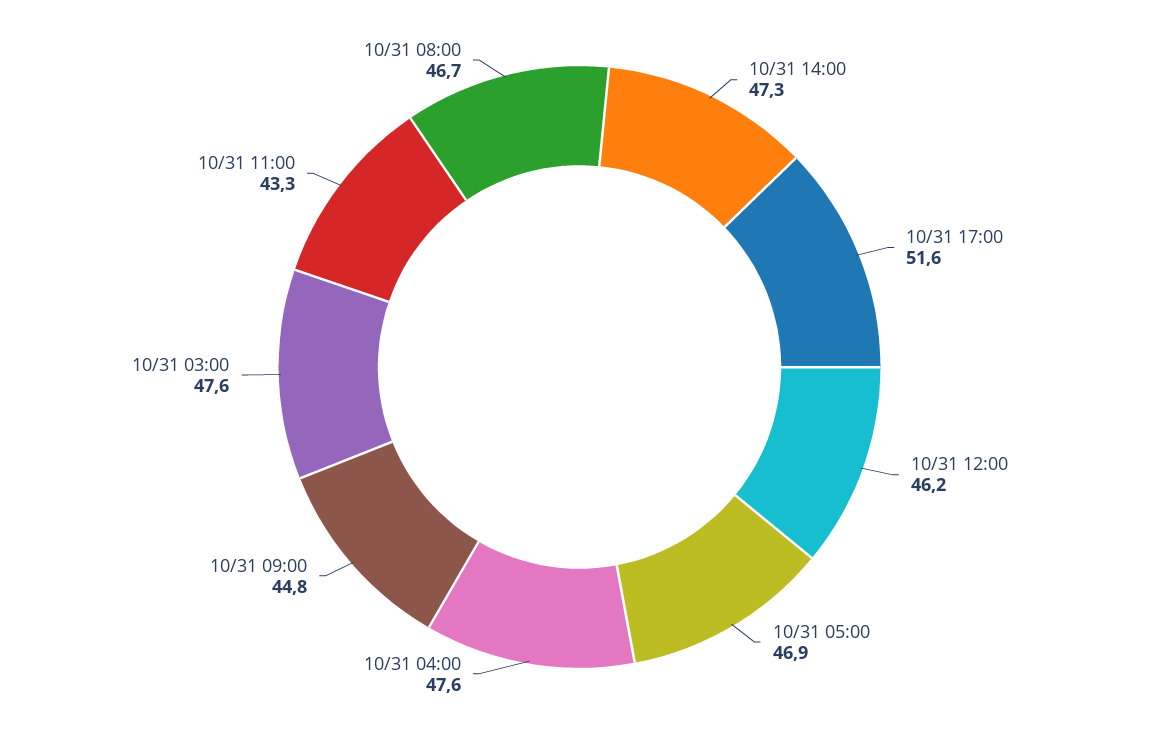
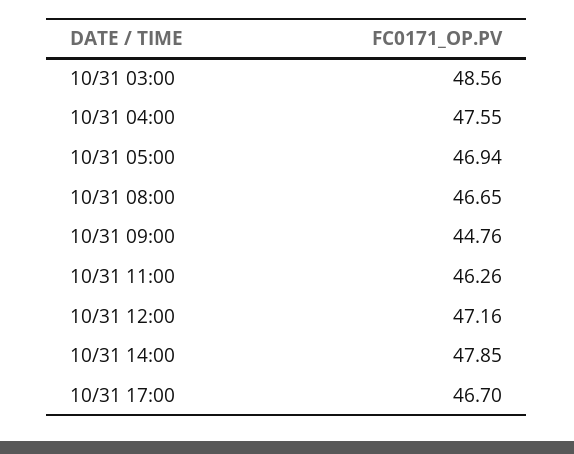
  {
-   "10/31 14:00": 47.3,
+   "10/31 14:00": 47.85,
-   "10/31 17:00": 51.6,
+   "10/31 17:00": 46.7,
-   "10/31 12:00": 46.2,
+   "10/31 12:00": 47.16,
    "10/31 05:00": 46.94,
    "10/31 04:00": 47.55,
    "10/31 09:00": 44.76,
-   "10/31 03:00": 47.6,
+   "10/31 03:00": 48.56,
-   "10/31 11:00": 43.3,
+   "10/31 11:00": 46.26,
    "10/31 08:00": 46.65
  }

